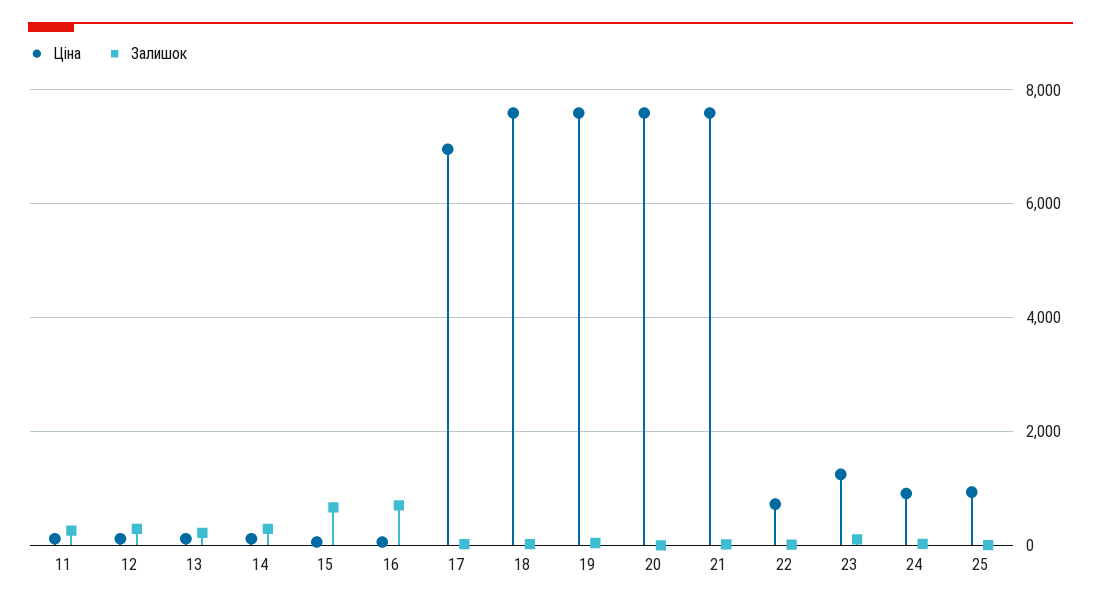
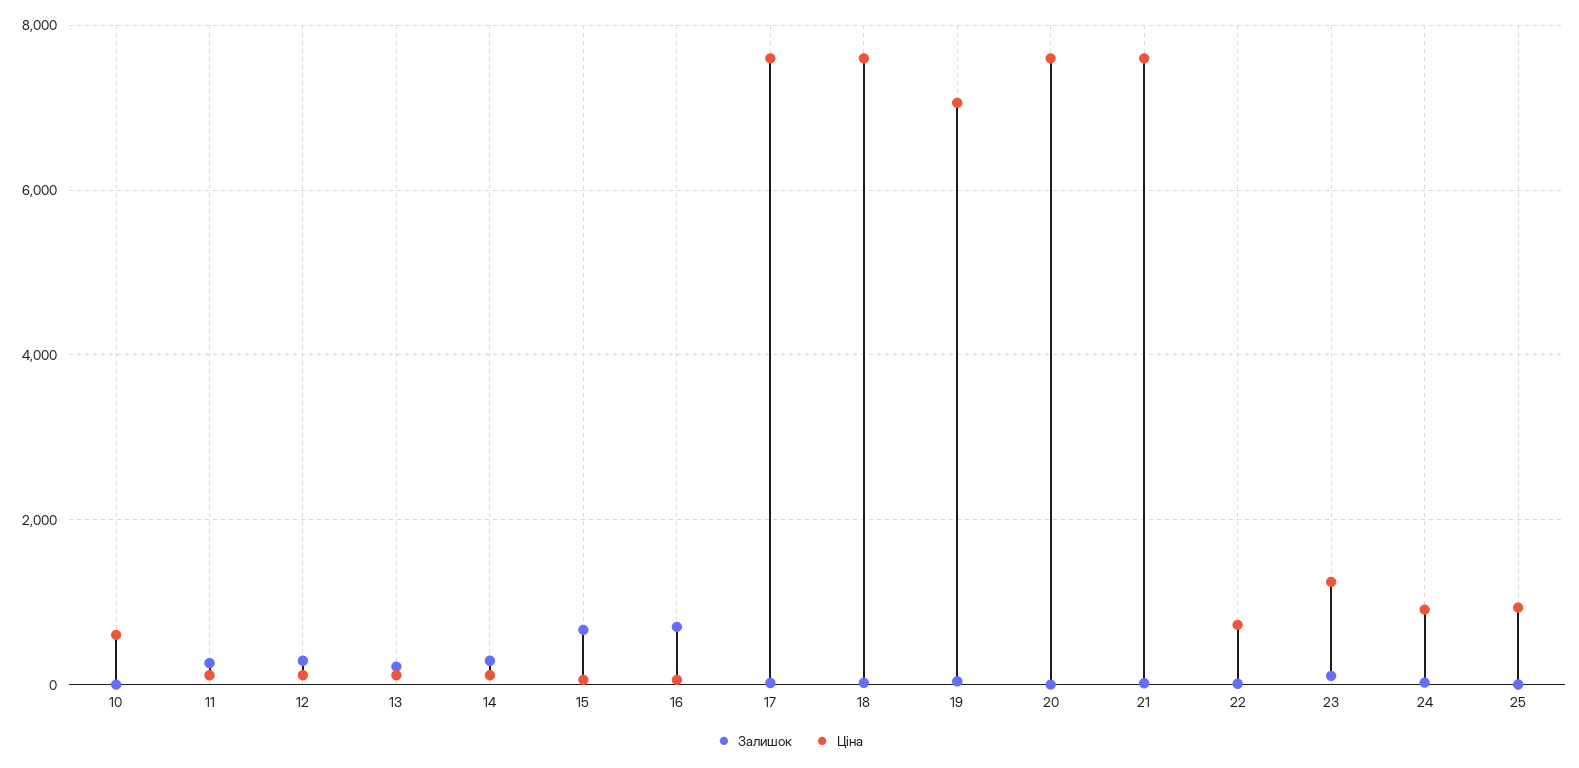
  {
    "Ціна": {
      "11": 200,
      "12": 200,
      "13": 200,
      "14": 200,
      "15": 0,
      "16": 0,
-     "17": 7000,
+     "17": 7600,
      "18": 7600,
-     "19": 7600,
+     "19": 7000,
      "20": 7600,
      "21": 7600,
      "22": 800,
      "23": 1200,
      "24": 1000,
-     "25": 1000
+     "25": 1000,
+     "10": 600
    },
    "Залишок": {
      "11": 200,
      "12": 200,
      "13": 200,
      "14": 200,
      "15": 600,
      "16": 800,
      "17": 0,
      "18": 0,
      "19": 0,
      "20": 0,
      "21": 0,
      "22": 0,
      "23": 200,
      "24": 0,
-     "25": 0
+     "25": 0,
+     "10": 0
    }
  }

